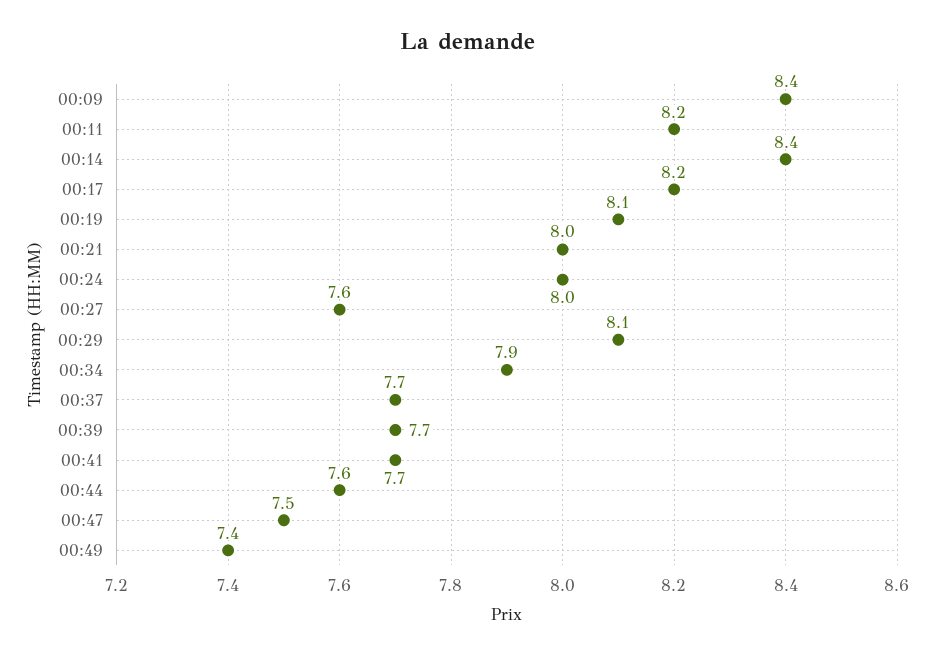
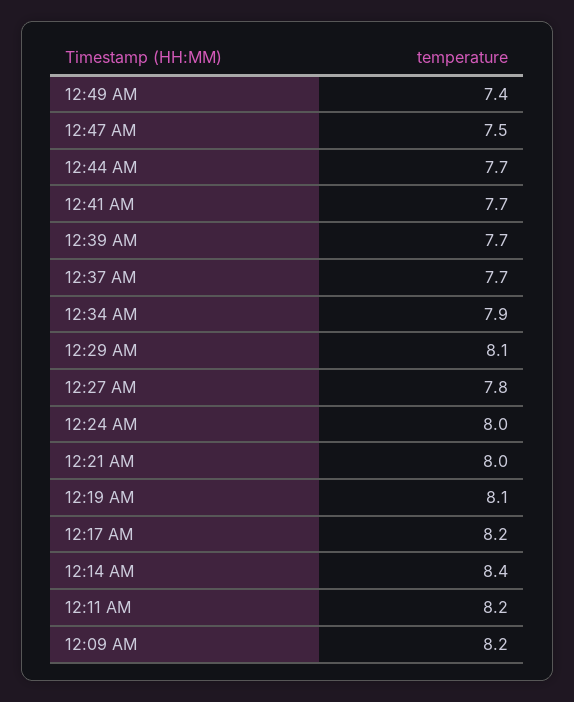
  {
-   "00:09": 8.4,
+   "00:09": 8.2,
    "00:11": 8.2,
    "00:14": 8.4,
    "00:17": 8.2,
    "00:19": 8.1,
    "00:21": 8,
    "00:24": 8,
-   "00:27": 7.6,
+   "00:27": 7.8,
    "00:29": 8.1,
    "00:34": 7.9,
    "00:37": 7.7,
    "00:39": 7.7,
    "00:41": 7.7,
-   "00:44": 7.6,
+   "00:44": 7.7,
    "00:47": 7.5,
    "00:49": 7.4
  }

